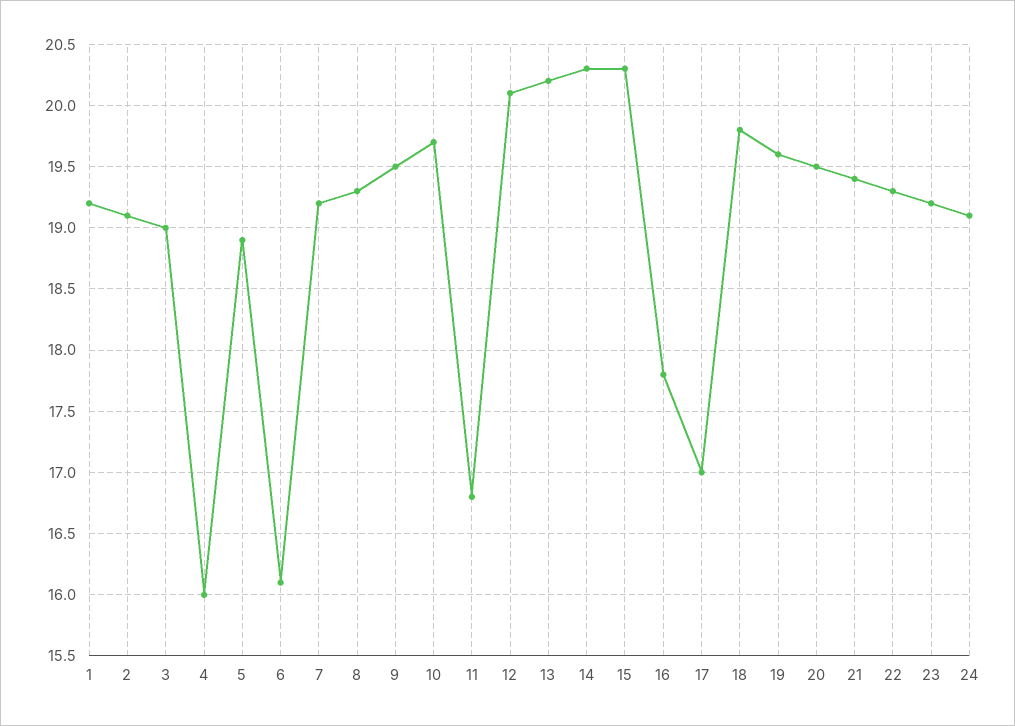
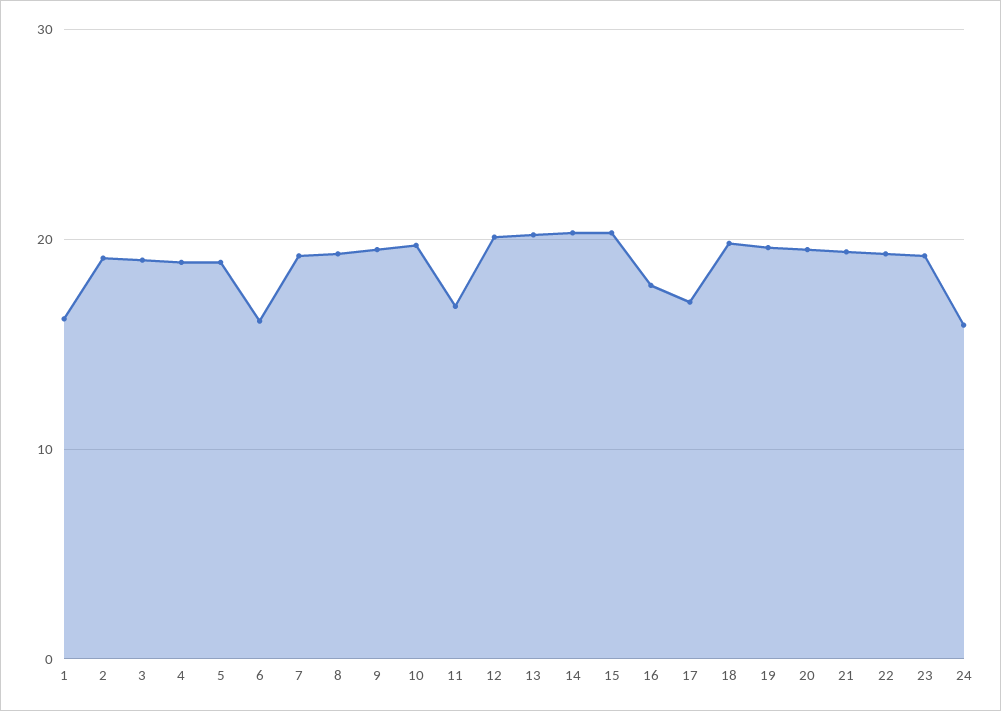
  {
-   "1": 19.2,
+   "1": 16,
    "2": 19.1,
    "3": 19,
-   "4": 16,
+   "4": 19,
    "5": 18.9,
    "6": 16.1,
    "7": 19.2,
    "8": 19.3,
    "9": 19.5,
    "10": 19.7,
    "11": 16.8,
    "12": 20.1,
    "13": 20.2,
    "14": 20.3,
    "15": 20.3,
    "16": 17.8,
    "17": 17,
    "18": 19.8,
    "19": 19.6,
    "20": 19.5,
    "21": 19.4,
    "22": 19.3,
    "23": 19.2,
-   "24": 19.1
+   "24": 16
  }

